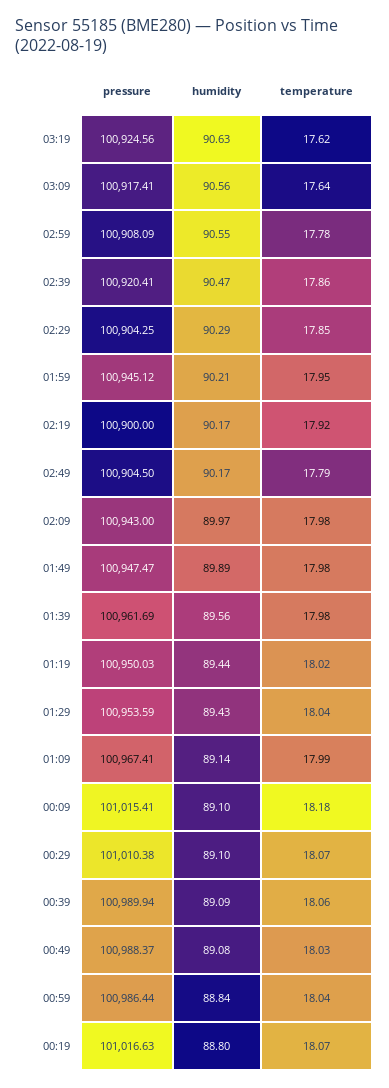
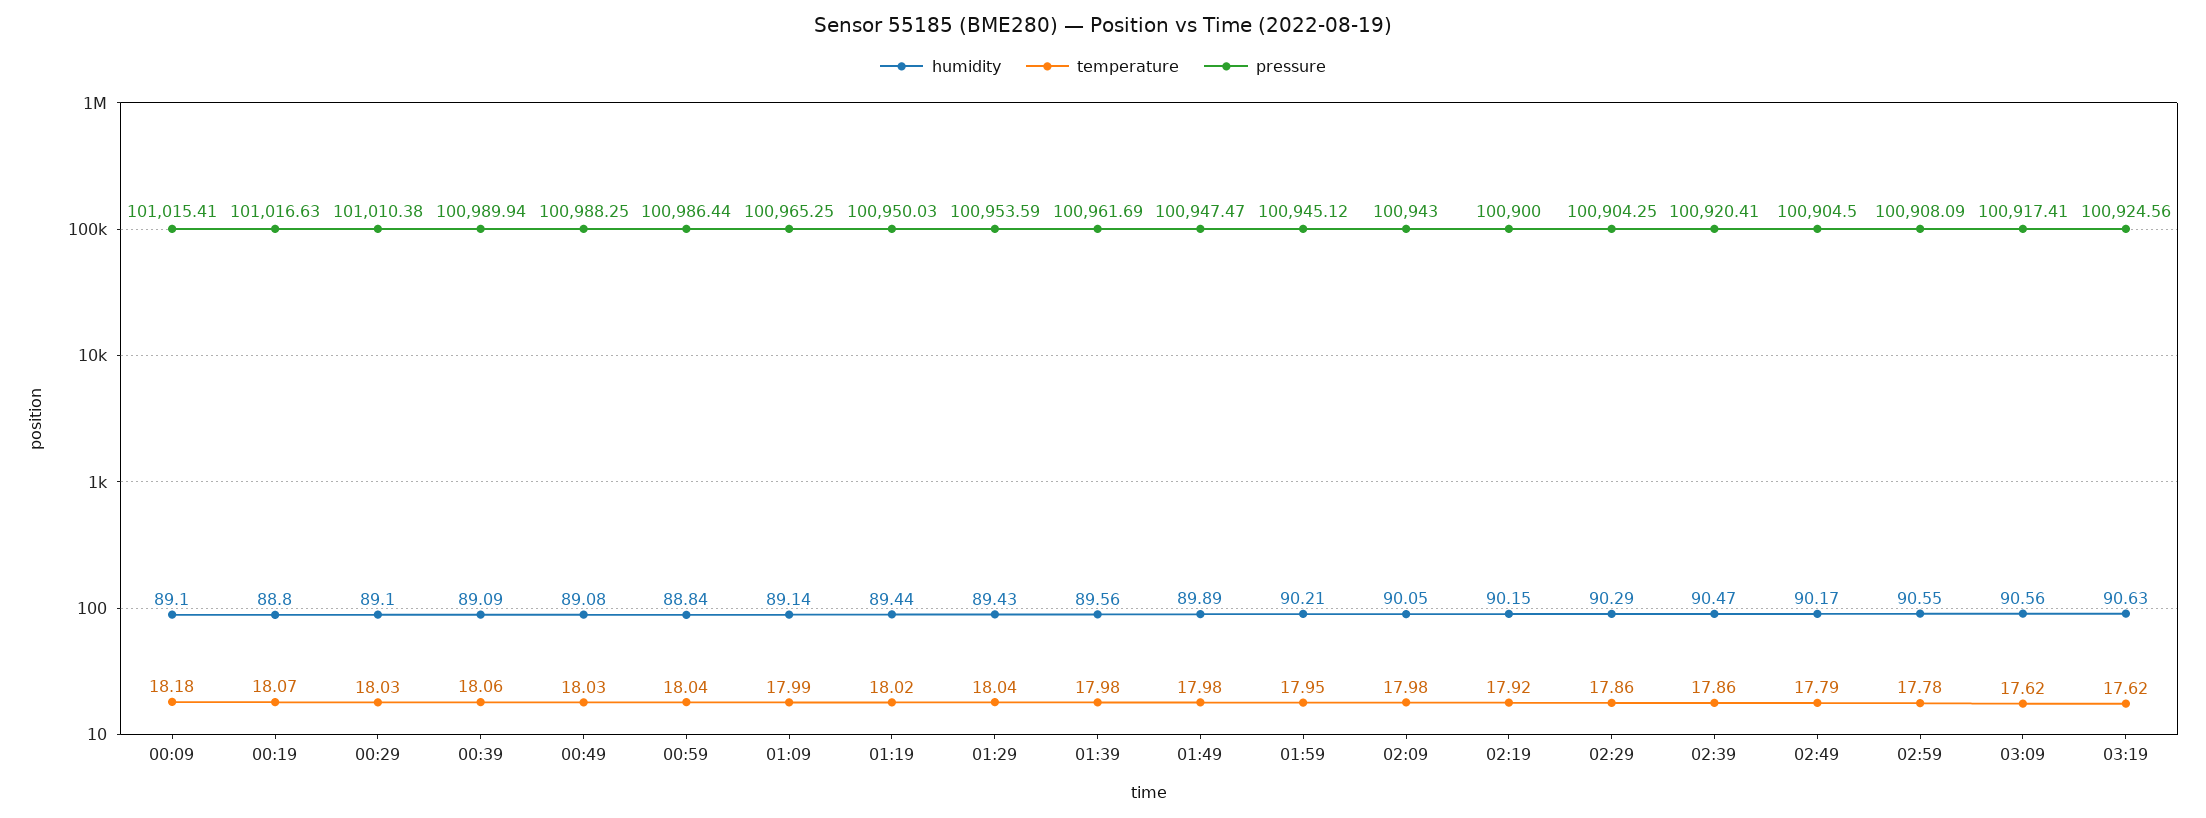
  {
    "pressure": {
      "03:19": 100924.56,
      "03:09": 100917.41,
      "02:59": 100908.09,
      "02:39": 100920.41,
      "02:29": 100904.25,
      "01:59": 100945.12,
      "02:19": 100900,
      "02:49": 100904.5,
      "02:09": 100943,
      "01:49": 100947.47,
      "01:39": 100961.69,
      "01:19": 100950.03,
      "01:29": 100953.59,
-     "01:09": 100967.41,
+     "01:09": 100965.25,
      "00:09": 101015.41,
      "00:29": 101010.38,
      "00:39": 100989.94,
-     "00:49": 100988.37,
+     "00:49": 100988.25,
      "00:59": 100986.44,
      "00:19": 101016.63
    },
    "humidity": {
      "03:19": 90.63,
      "03:09": 90.56,
      "02:59": 90.55,
      "02:39": 90.47,
      "02:29": 90.29,
      "01:59": 90.21,
-     "02:19": 90.17,
+     "02:19": 90.15,
      "02:49": 90.17,
-     "02:09": 89.97,
+     "02:09": 90.05,
      "01:49": 89.89,
      "01:39": 89.56,
      "01:19": 89.44,
      "01:29": 89.43,
      "01:09": 89.14,
      "00:09": 89.1,
      "00:29": 89.1,
      "00:39": 89.09,
      "00:49": 89.08,
      "00:59": 88.84,
      "00:19": 88.8
    },
    "temperature": {
      "03:19": 17.62,
-     "03:09": 17.64,
+     "03:09": 17.62,
      "02:59": 17.78,
      "02:39": 17.86,
-     "02:29": 17.85,
+     "02:29": 17.86,
      "01:59": 17.95,
      "02:19": 17.92,
      "02:49": 17.79,
      "02:09": 17.98,
      "01:49": 17.98,
      "01:39": 17.98,
      "01:19": 18.02,
      "01:29": 18.04,
      "01:09": 17.99,
      "00:09": 18.18,
-     "00:29": 18.07,
+     "00:29": 18.03,
      "00:39": 18.06,
      "00:49": 18.03,
      "00:59": 18.04,
      "00:19": 18.07
    }
  }

